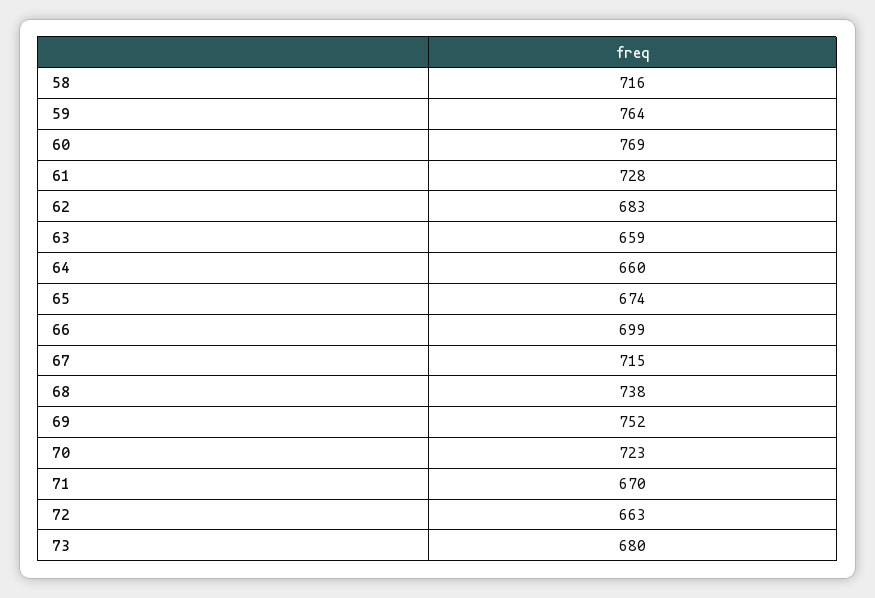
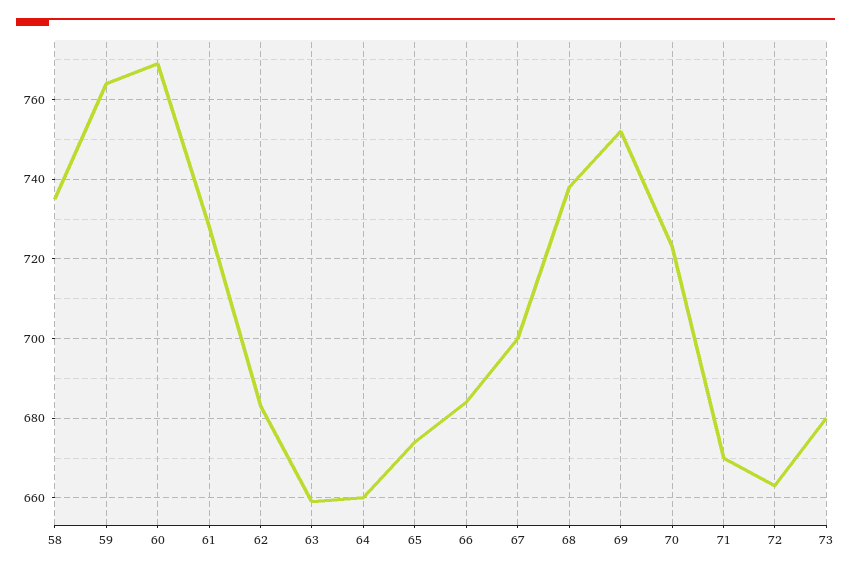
  {
-   "58": 716,
+   "58": 735,
    "59": 764,
    "60": 769,
    "61": 728,
    "62": 683,
    "63": 659,
    "64": 660,
    "65": 674,
-   "66": 699,
+   "66": 685,
-   "67": 715,
+   "67": 700,
    "68": 738,
    "69": 752,
    "70": 723,
    "71": 670,
    "72": 663,
    "73": 680
  }

